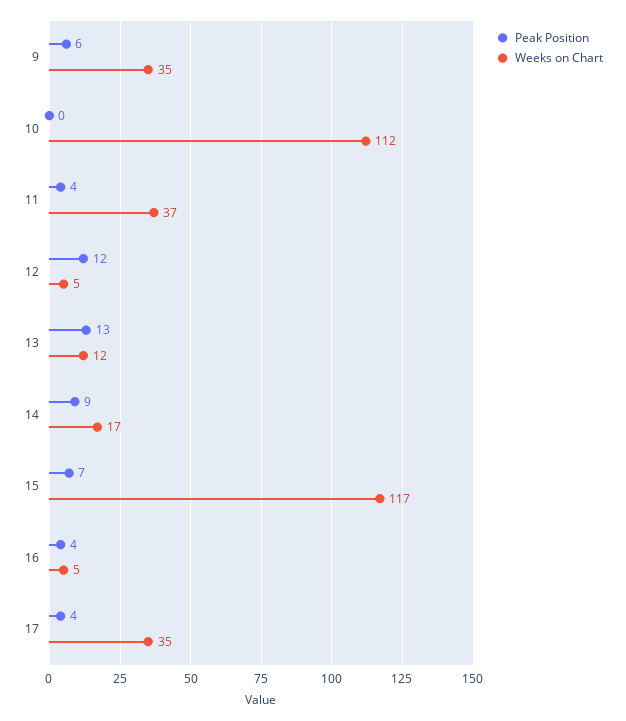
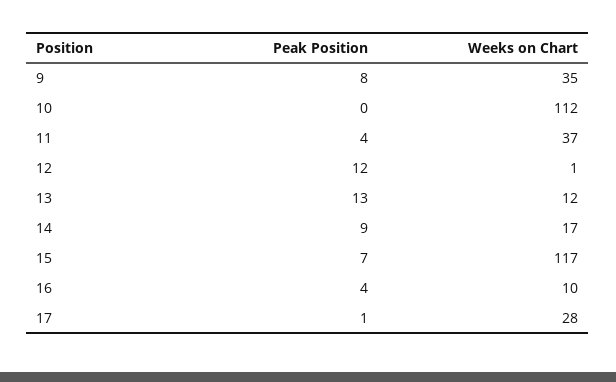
  {
    "Peak Position": {
-     "9": 6,
+     "9": 8,
      "10": 0,
      "11": 4,
      "12": 12,
      "13": 13,
      "14": 9,
      "15": 7,
      "16": 4,
-     "17": 4
+     "17": 1
    },
    "Weeks on Chart": {
      "9": 35,
      "10": 112,
      "11": 37,
-     "12": 5,
+     "12": 1,
      "13": 12,
      "14": 17,
      "15": 117,
-     "16": 5,
+     "16": 10,
-     "17": 35
+     "17": 28
    }
  }

